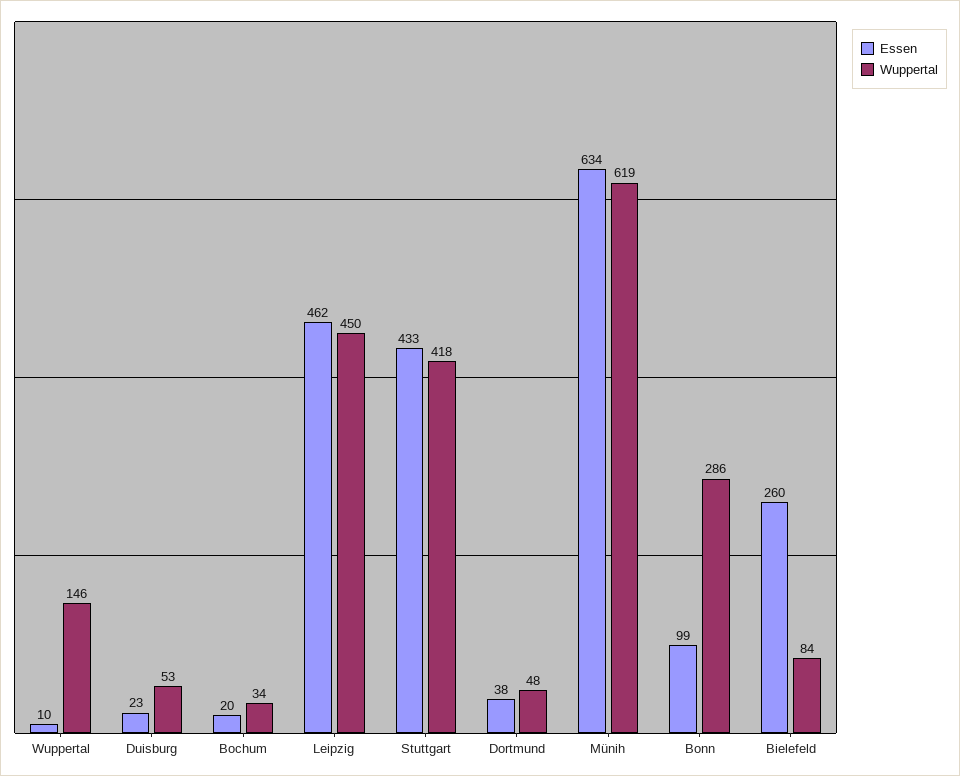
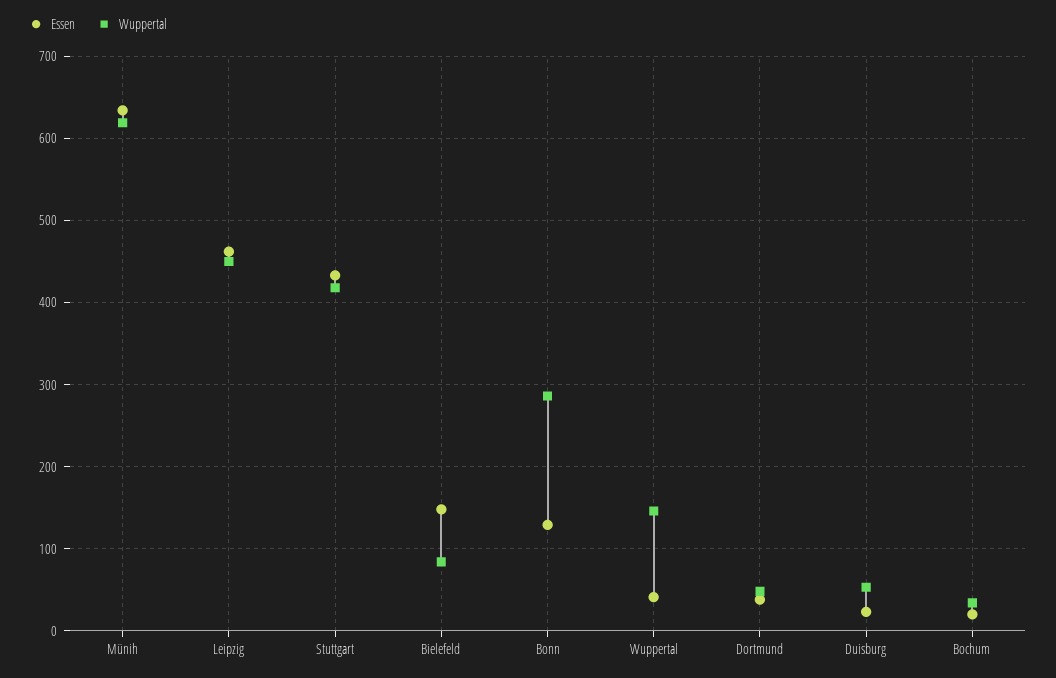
  {
    "Essen": {
-     "Wuppertal": 10,
+     "Wuppertal": 40,
      "Duisburg": 23,
      "Bochum": 20,
      "Leipzig": 462,
      "Stuttgart": 433,
      "Dortmund": 38,
      "Münih": 634,
-     "Bonn": 99,
+     "Bonn": 130,
-     "Bielefeld": 260
+     "Bielefeld": 150
    },
    "Wuppertal": {
      "Wuppertal": 146,
      "Duisburg": 53,
      "Bochum": 34,
      "Leipzig": 450,
      "Stuttgart": 418,
      "Dortmund": 48,
      "Münih": 619,
      "Bonn": 286,
      "Bielefeld": 84
    }
  }

